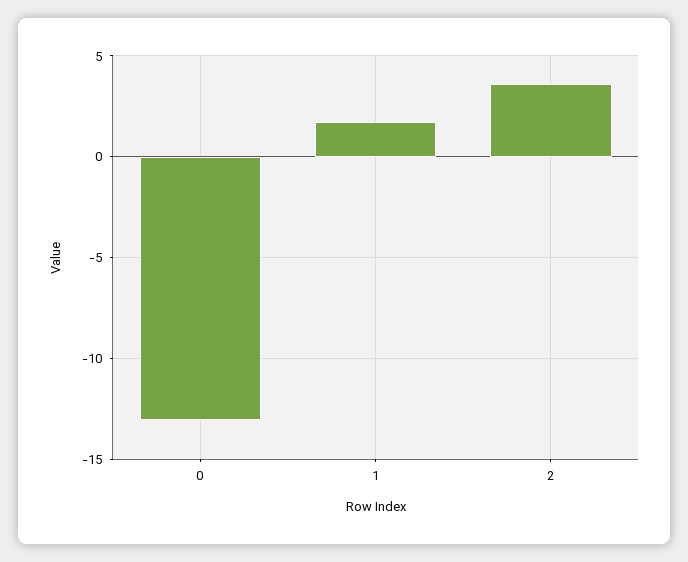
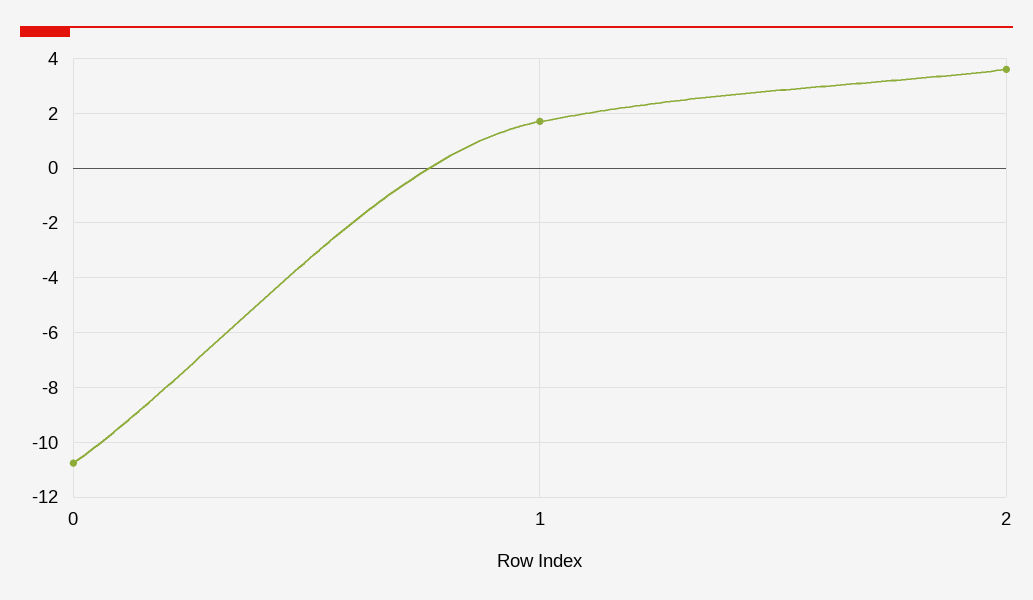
  {
-   "0": -13,
+   "0": -10.75,
    "1": 1.75,
    "2": 3.5
  }

